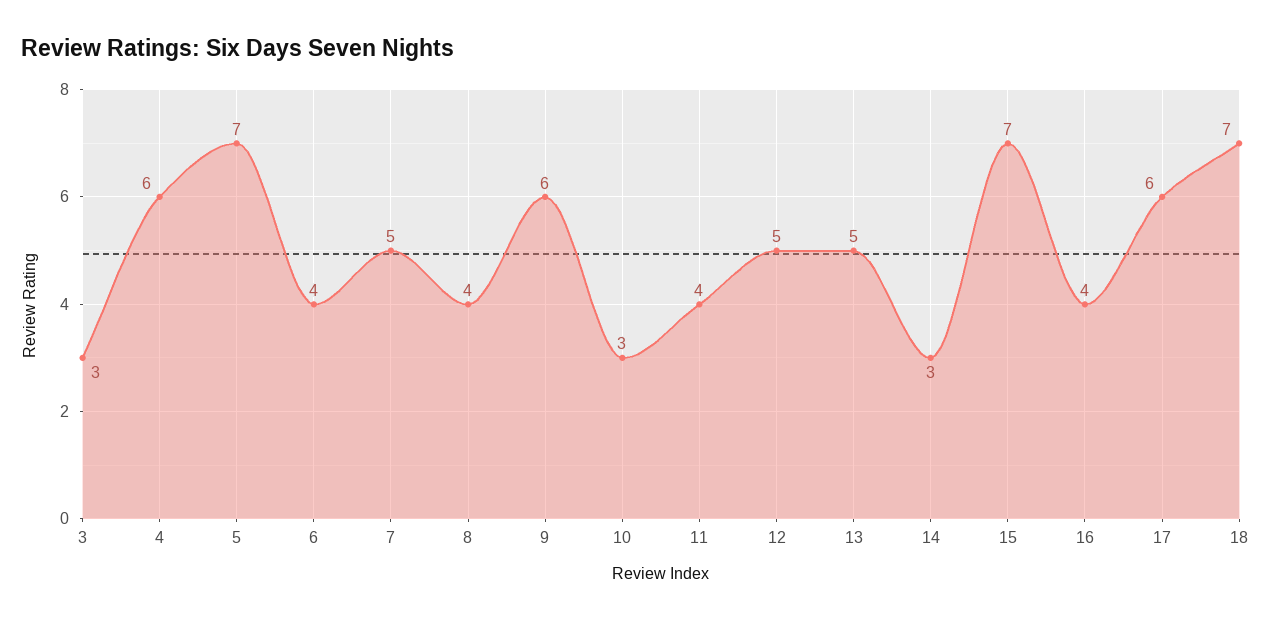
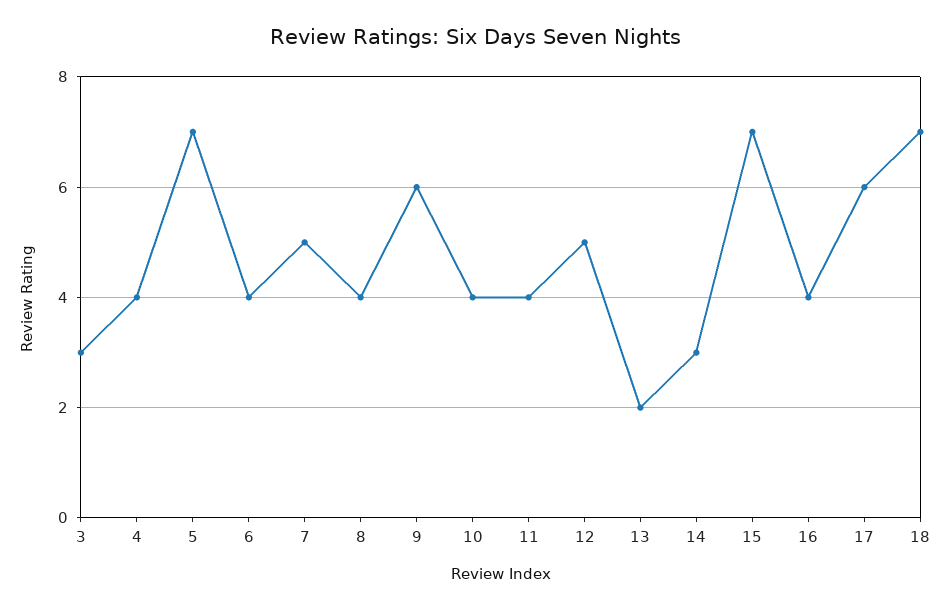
  {
    "3": 3,
-   "4": 6,
+   "4": 4,
    "5": 7,
    "6": 4,
    "7": 5,
    "8": 4,
    "9": 6,
-   "10": 3,
+   "10": 4,
    "11": 4,
    "12": 5,
-   "13": 5,
+   "13": 2,
    "14": 3,
    "15": 7,
    "16": 4,
    "17": 6,
    "18": 7
  }

